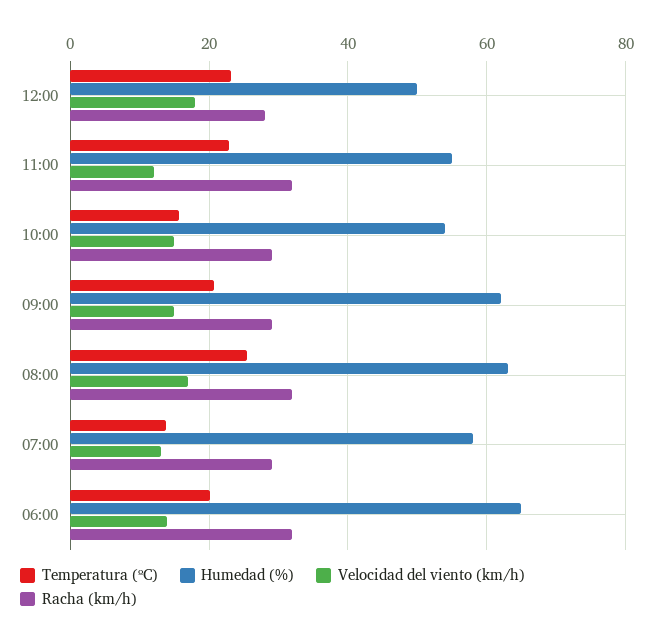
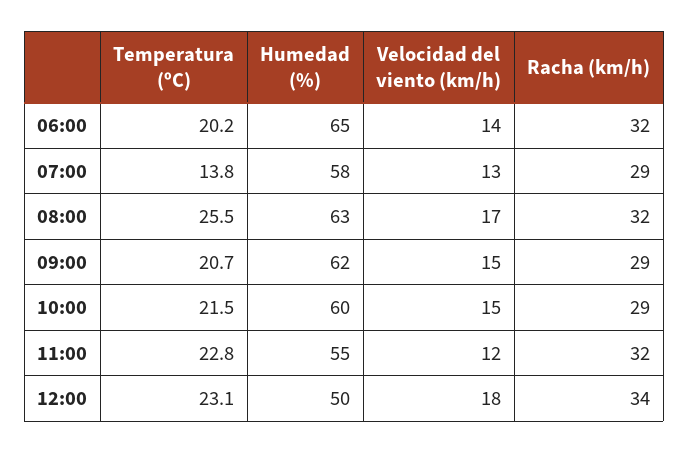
  {
    "Temperatura (ºC)": {
      "12:00": 23.1,
      "11:00": 22.8,
-     "10:00": 16,
+     "10:00": 21.5,
      "09:00": 20.7,
      "08:00": 25.5,
      "07:00": 13.8,
      "06:00": 20.2
    },
    "Humedad (%)": {
      "12:00": 50,
      "11:00": 55,
-     "10:00": 54,
+     "10:00": 60,
      "09:00": 62,
      "08:00": 63,
      "07:00": 58,
      "06:00": 65
    },
    "Velocidad del viento (km/h)": {
      "12:00": 18,
      "11:00": 12,
      "10:00": 15,
      "09:00": 15,
      "08:00": 17,
      "07:00": 13,
      "06:00": 14
    },
    "Racha (km/h)": {
-     "12:00": 28,
+     "12:00": 34,
      "11:00": 32,
      "10:00": 29,
      "09:00": 29,
      "08:00": 32,
      "07:00": 29,
      "06:00": 32
    }
  }

